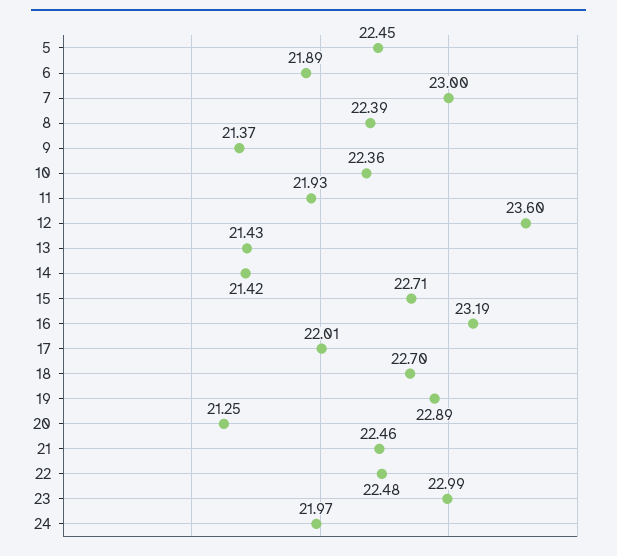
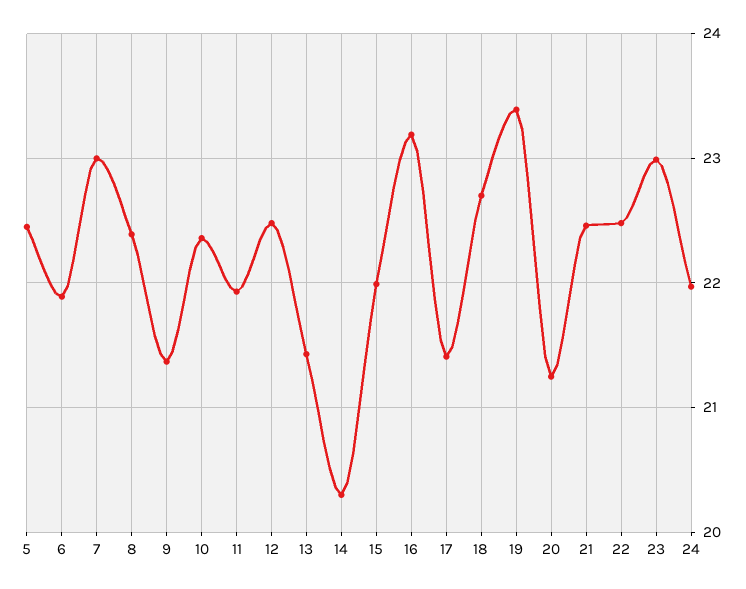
  {
    "5": 22.45,
    "6": 21.89,
    "7": 23,
    "8": 22.39,
    "9": 21.37,
    "10": 22.36,
    "11": 21.93,
-   "12": 23.6,
+   "12": 22.5,
    "13": 21.43,
-   "14": 21.42,
+   "14": 20.3,
-   "15": 22.71,
+   "15": 22,
    "16": 23.19,
-   "17": 22.01,
+   "17": 21.4,
    "18": 22.7,
-   "19": 22.89,
+   "19": 23.4,
    "20": 21.25,
    "21": 22.46,
    "22": 22.48,
    "23": 22.99,
    "24": 21.97
  }

